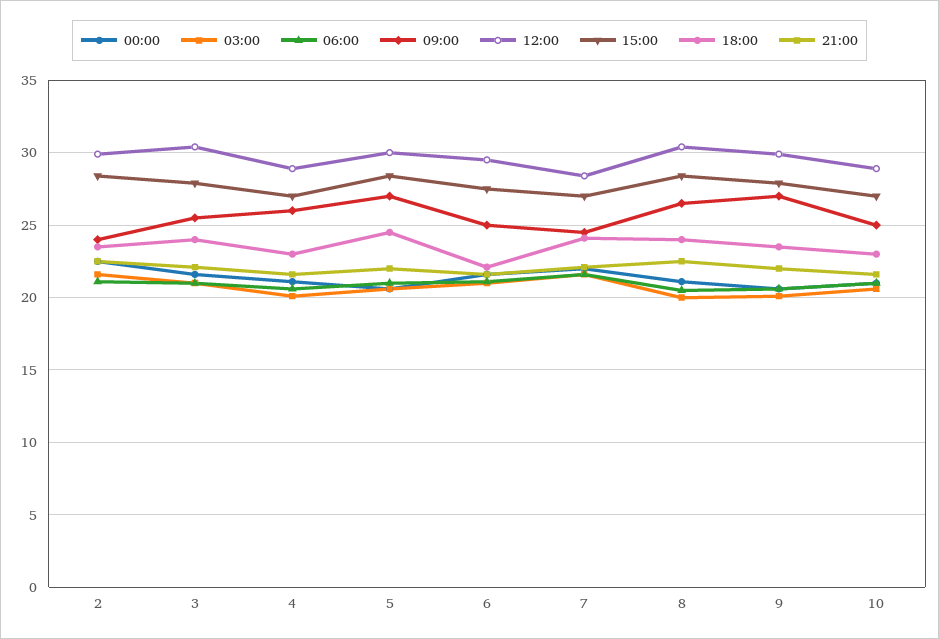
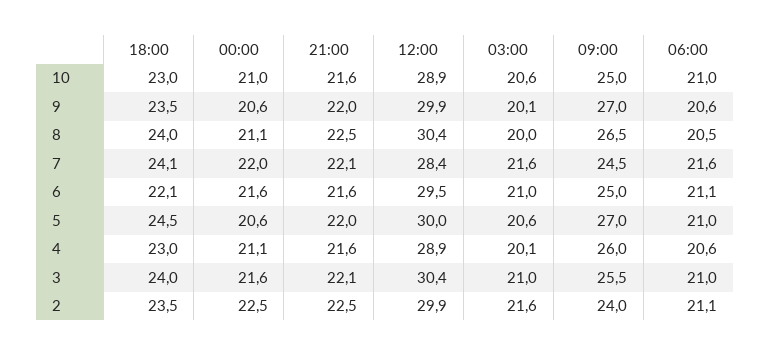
  {
    "00:00": {
      "2": 22.5,
      "3": 21.6,
      "4": 21.1,
      "5": 20.6,
      "6": 21.6,
      "7": 22,
      "8": 21.1,
      "9": 20.6,
      "10": 21
    },
    "03:00": {
      "2": 21.6,
      "3": 21,
      "4": 20.1,
      "5": 20.6,
      "6": 21,
      "7": 21.6,
      "8": 20,
      "9": 20.1,
      "10": 20.6
    },
    "06:00": {
      "2": 21.1,
      "3": 21,
      "4": 20.6,
      "5": 21,
      "6": 21.1,
      "7": 21.6,
      "8": 20.5,
      "9": 20.6,
      "10": 21
    },
    "09:00": {
      "2": 24,
      "3": 25.5,
      "4": 26,
      "5": 27,
      "6": 25,
      "7": 24.5,
      "8": 26.5,
      "9": 27,
      "10": 25
    },
    "12:00": {
      "2": 29.9,
      "3": 30.4,
      "4": 28.9,
      "5": 30,
      "6": 29.5,
      "7": 28.4,
      "8": 30.4,
      "9": 29.9,
      "10": 28.9
    },
-   "15:00": {
-     "2": 28.5,
-     "3": 28,
-     "4": 27,
-     "5": 28.5,
-     "6": 27.5,
-     "7": 27,
-     "8": 28.5,
-     "9": 28,
-     "10": 27
-   },
    "18:00": {
      "2": 23.5,
      "3": 24,
      "4": 23,
      "5": 24.5,
      "6": 22.1,
      "7": 24.1,
      "8": 24,
      "9": 23.5,
      "10": 23
    },
    "21:00": {
      "2": 22.5,
      "3": 22.1,
      "4": 21.6,
      "5": 22,
      "6": 21.6,
      "7": 22.1,
      "8": 22.5,
      "9": 22,
      "10": 21.6
    }
  }

